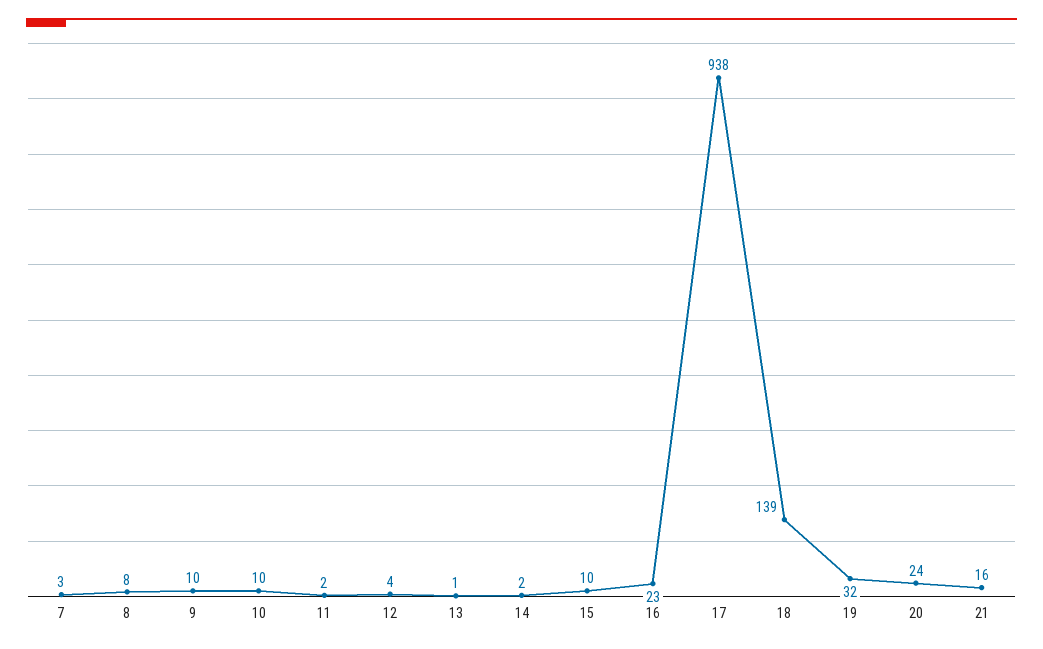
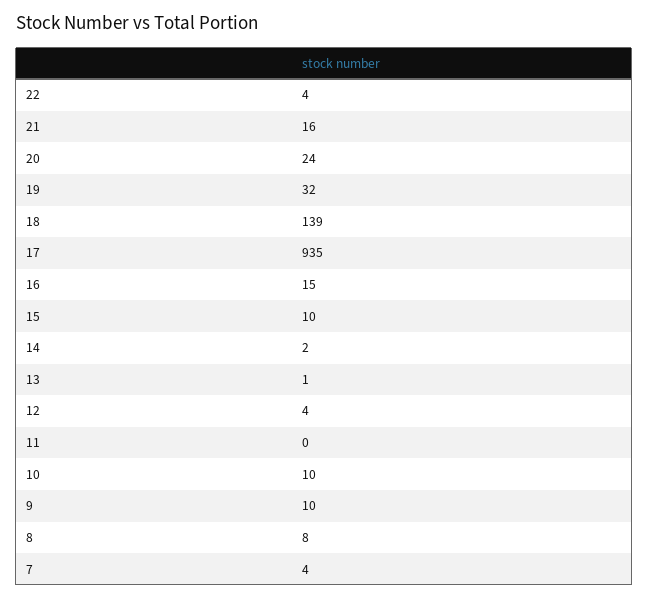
  {
-   "7": 3,
+   "7": 4,
    "8": 8,
    "9": 10,
    "10": 10,
-   "11": 2,
+   "11": 0,
    "12": 4,
    "13": 1,
    "14": 2,
    "15": 10,
-   "16": 23,
+   "16": 15,
-   "17": 938,
+   "17": 935,
    "18": 139,
    "19": 32,
    "20": 24,
-   "21": 16
+   "21": 16,
+   "22": 4
  }

